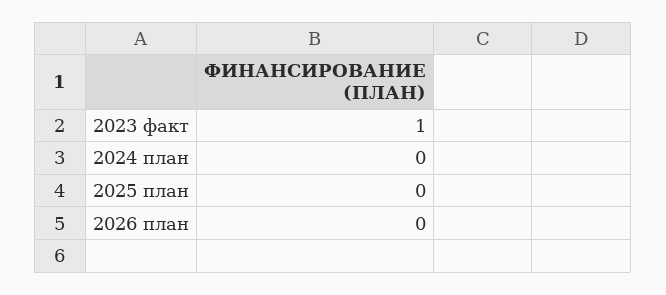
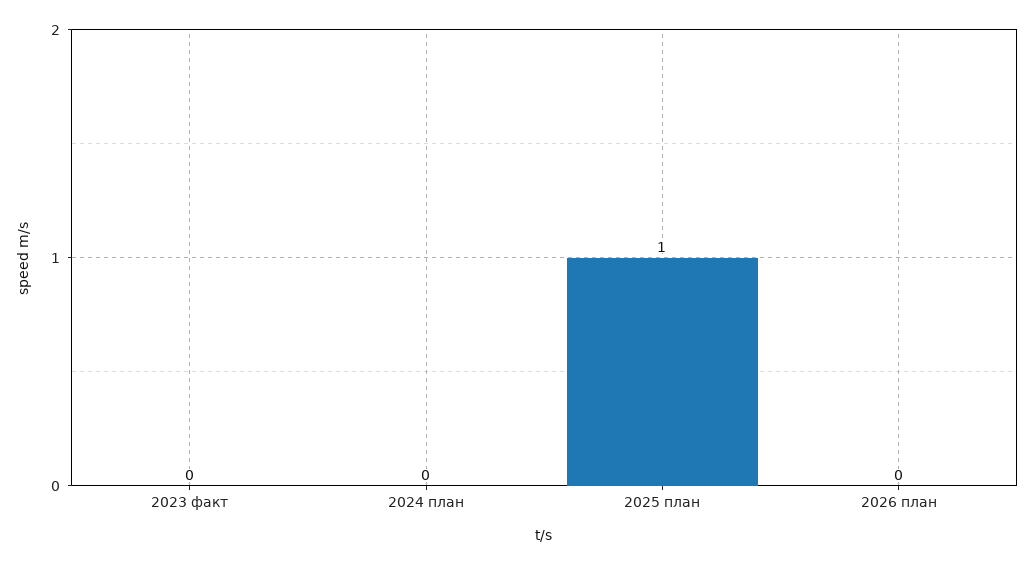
  {
-   "2023 факт": 1,
+   "2023 факт": 0,
    "2024 план": 0,
-   "2025 план": 0,
+   "2025 план": 1,
    "2026 план": 0
  }

